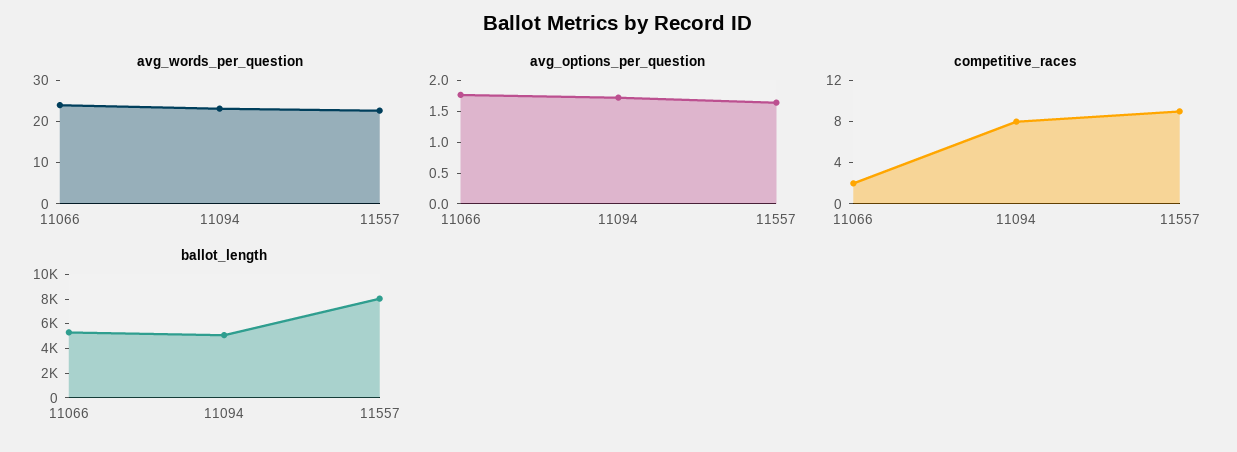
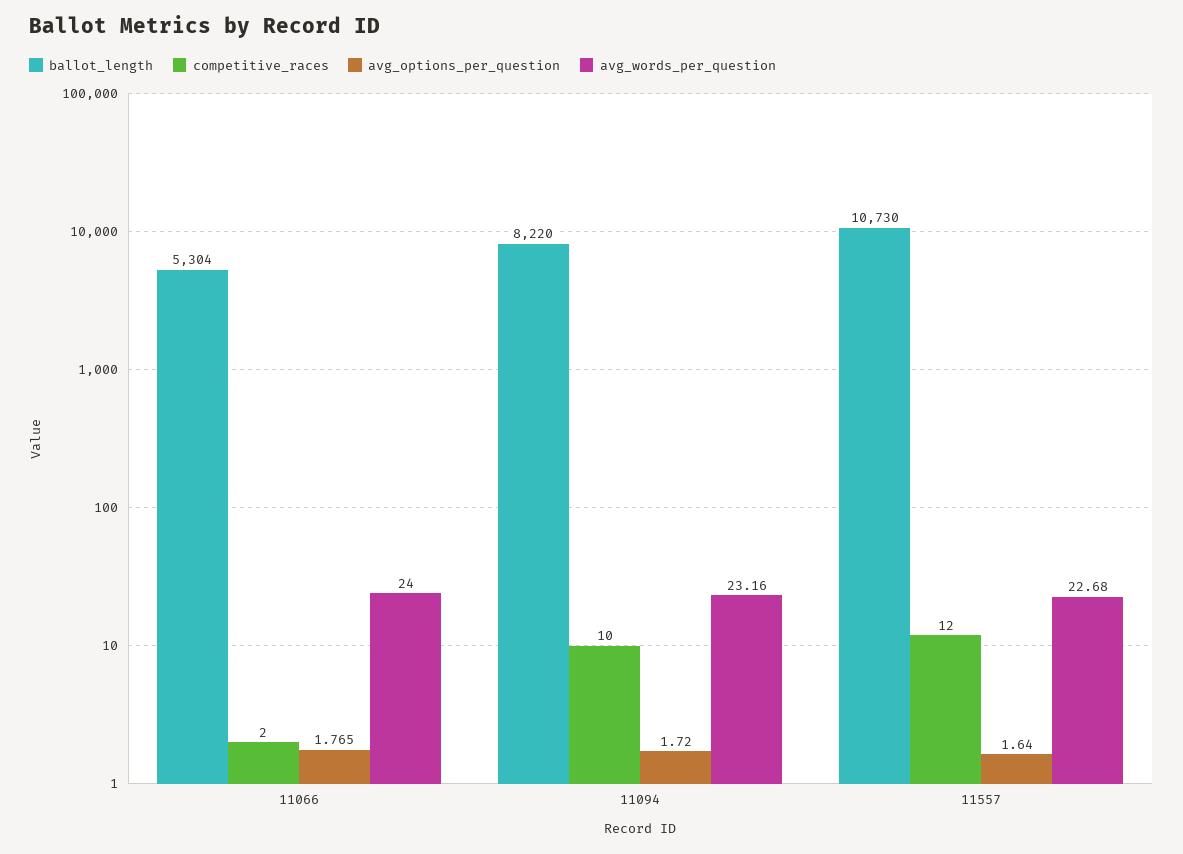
  {
    "avg_words_per_question": {
      "11066": 24,
      "11094": 23.16,
      "11557": 22.68
    },
    "avg_options_per_question": {
      "11066": 1.765,
      "11094": 1.72,
      "11557": 1.64
    },
    "competitive_races": {
      "11066": 2,
-     "11094": 8,
+     "11094": 10,
-     "11557": 9
+     "11557": 12
    },
    "ballot_length": {
      "11066": 5304,
-     "11094": 5000,
+     "11094": 8220,
-     "11557": 8000
+     "11557": 10730
    }
  }

